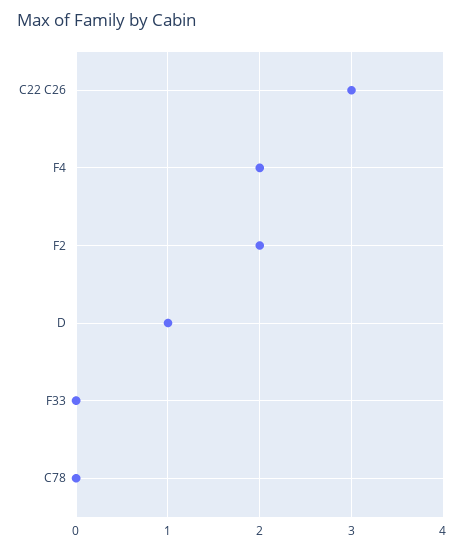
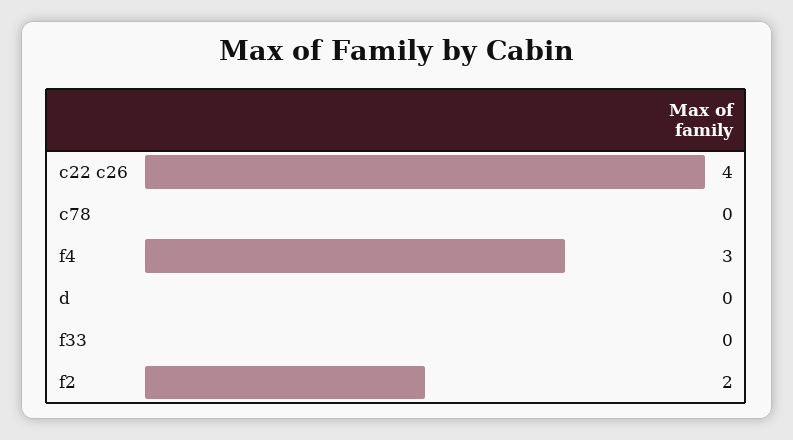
  {
-   "C22 C26": 3,
+   "C22 C26": 4,
-   "F4": 2,
+   "F4": 3,
    "F2": 2,
-   "D": 1,
+   "D": 0,
    "F33": 0,
    "C78": 0
  }

